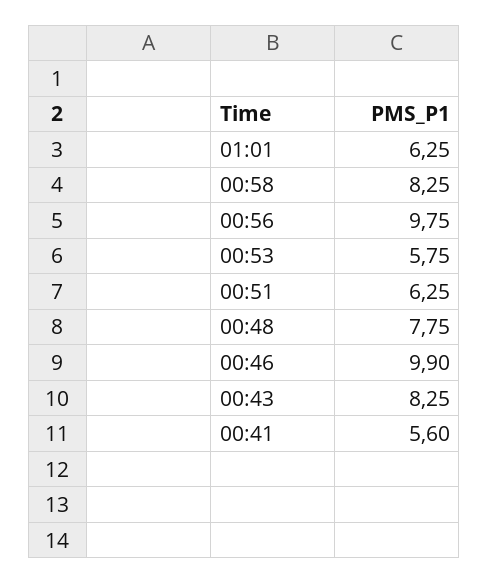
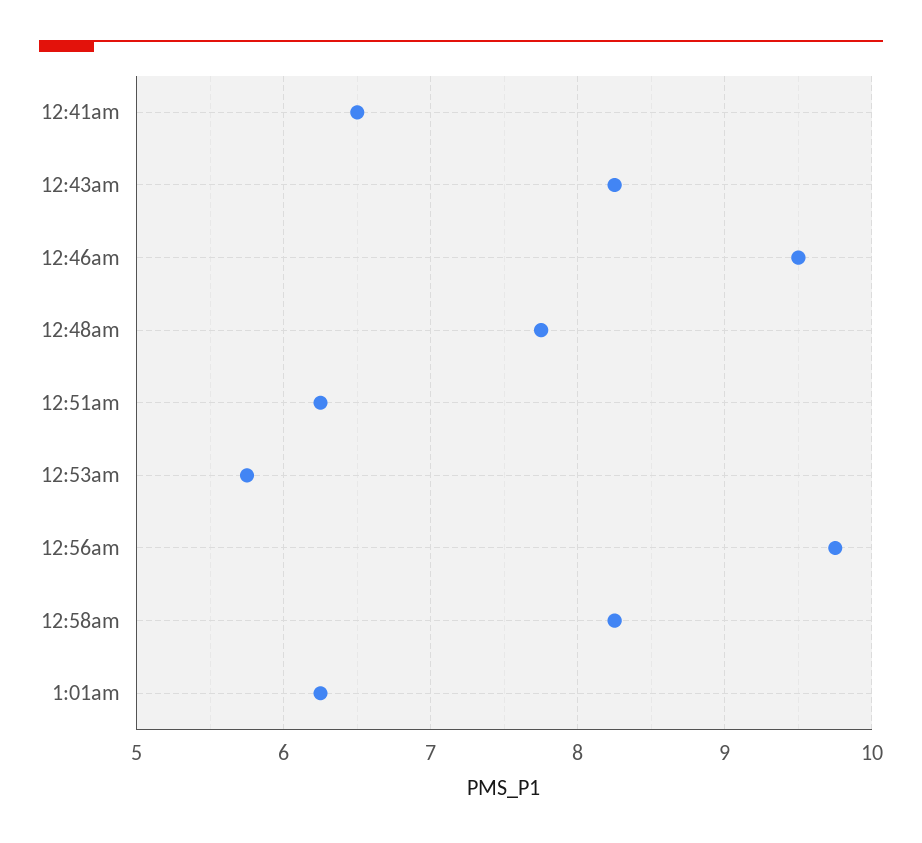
  {
    "01:01": 6.25,
    "00:58": 8.25,
    "00:56": 9.75,
    "00:53": 5.75,
    "00:51": 6.25,
    "00:48": 7.75,
-   "00:46": 9.9,
+   "00:46": 9.5,
    "00:43": 8.25,
-   "00:41": 5.6
+   "00:41": 6.5
  }

